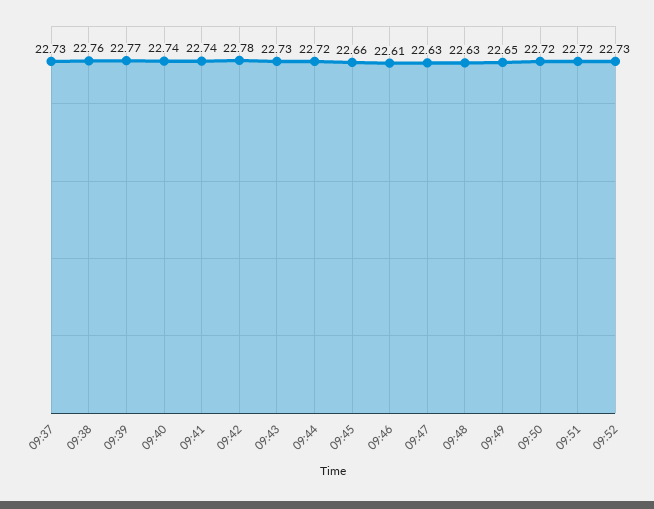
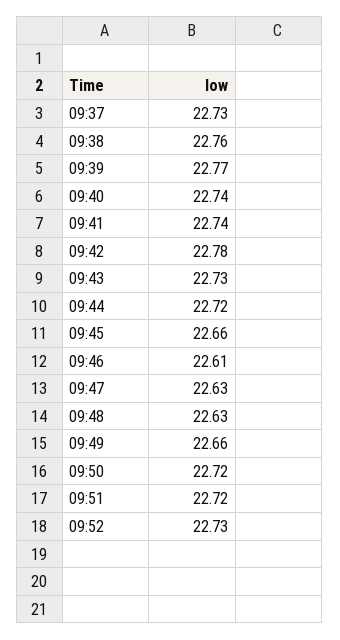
  {
    "09:37": 22.73,
    "09:38": 22.76,
    "09:39": 22.77,
    "09:40": 22.74,
    "09:41": 22.74,
    "09:42": 22.78,
    "09:43": 22.73,
    "09:44": 22.72,
    "09:45": 22.66,
    "09:46": 22.61,
    "09:47": 22.63,
    "09:48": 22.63,
-   "09:49": 22.65,
+   "09:49": 22.66,
    "09:50": 22.72,
    "09:51": 22.72,
    "09:52": 22.73
  }

